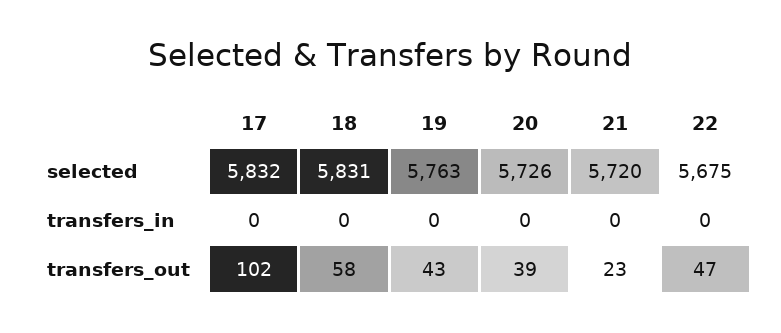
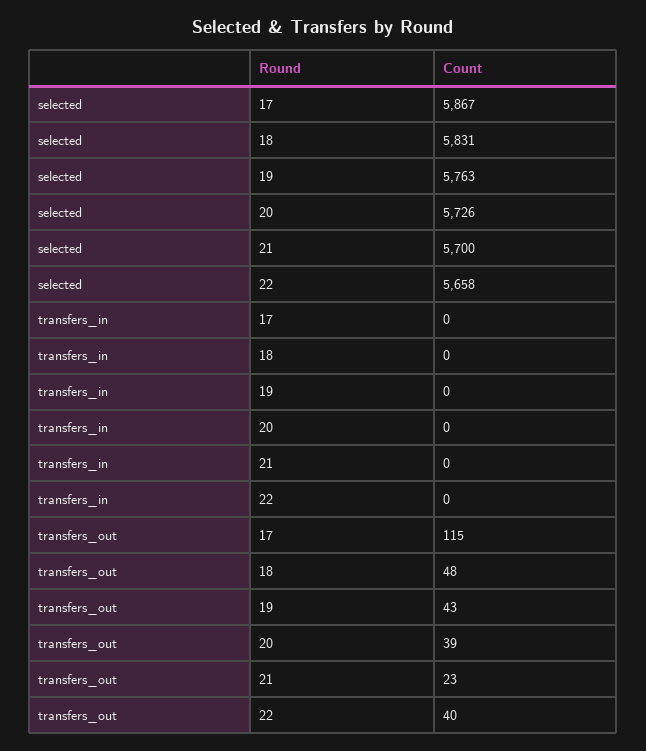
  {
    "17": {
-     "selected": 5832,
+     "selected": 5867,
      "transfers_in": 0,
-     "transfers_out": 102
+     "transfers_out": 115
    },
    "18": {
      "selected": 5831,
      "transfers_in": 0,
-     "transfers_out": 58
+     "transfers_out": 48
    },
    "19": {
      "selected": 5763,
      "transfers_in": 0,
      "transfers_out": 43
    },
    "20": {
      "selected": 5726,
      "transfers_in": 0,
      "transfers_out": 39
    },
    "21": {
-     "selected": 5720,
+     "selected": 5700,
      "transfers_in": 0,
      "transfers_out": 23
    },
    "22": {
-     "selected": 5675,
+     "selected": 5658,
      "transfers_in": 0,
-     "transfers_out": 47
+     "transfers_out": 40
    }
  }

